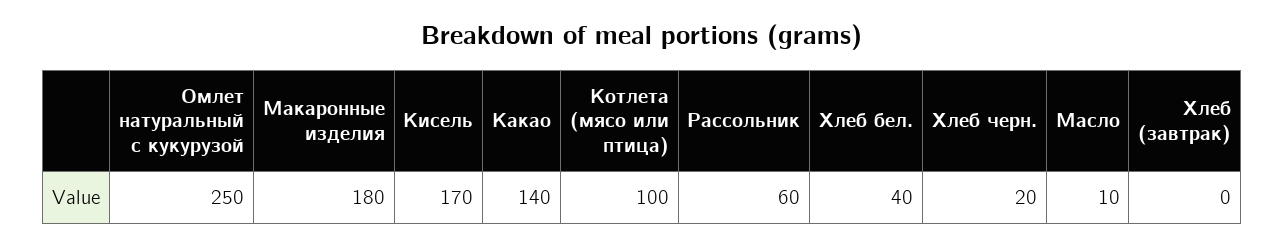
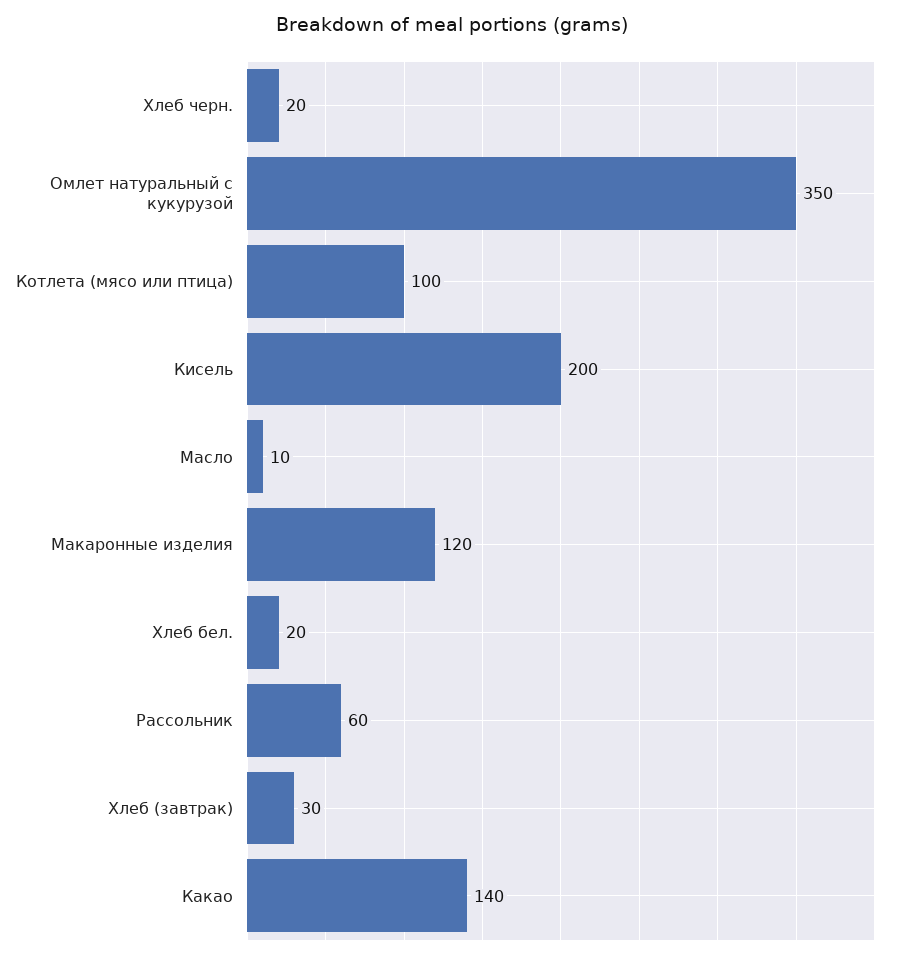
  {
-   "Омлет натуральный с кукурузой": 250,
+   "Омлет натуральный с кукурузой": 350,
-   "Макаронные изделия": 180,
+   "Макаронные изделия": 120,
-   "Кисель": 170,
+   "Кисель": 200,
    "Какао": 140,
    "Котлета (мясо или птица)": 100,
    "Рассольник": 60,
-   "Хлеб бел.": 40,
+   "Хлеб бел.": 20,
    "Хлеб черн.": 20,
    "Масло": 10,
-   "Хлеб (завтрак)": 0
+   "Хлеб (завтрак)": 30
  }

